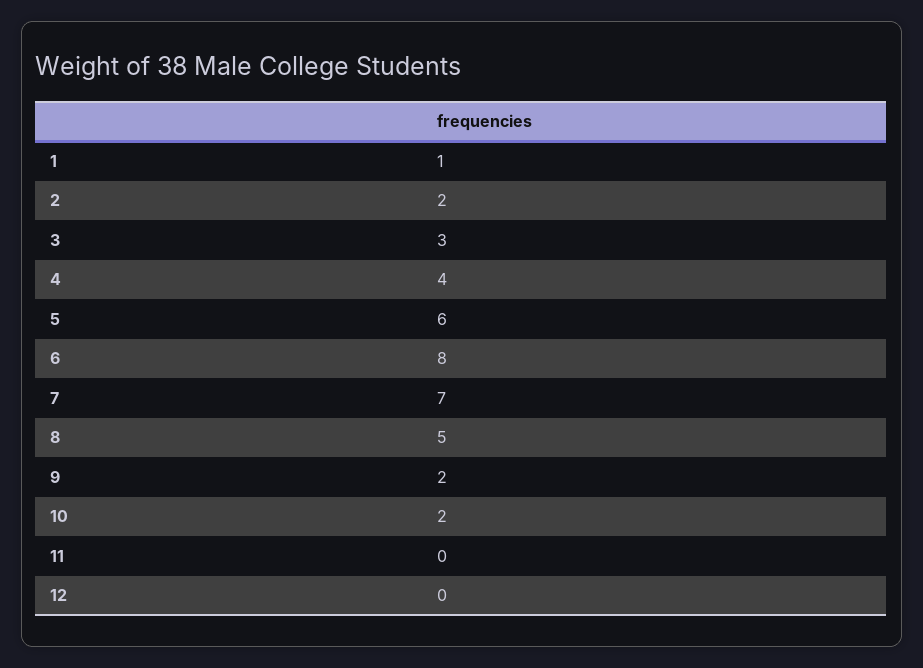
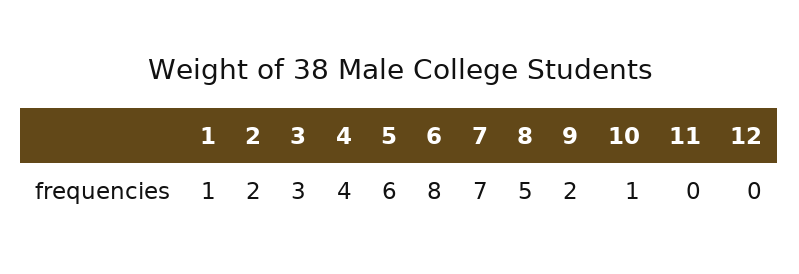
  {
    "1": 1,
    "2": 2,
    "3": 3,
    "4": 4,
    "5": 6,
    "6": 8,
    "7": 7,
    "8": 5,
    "9": 2,
-   "10": 2,
+   "10": 1,
    "11": 0,
    "12": 0
  }

